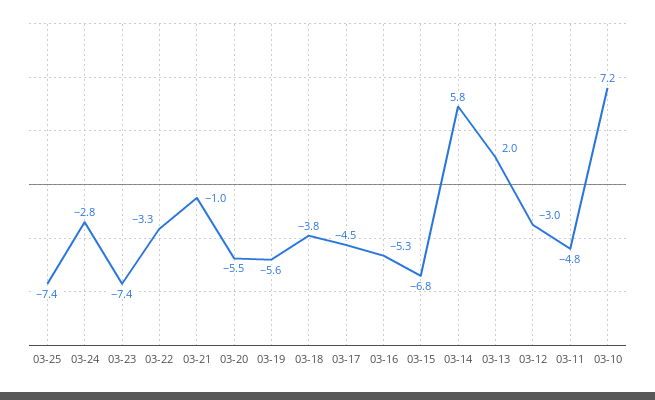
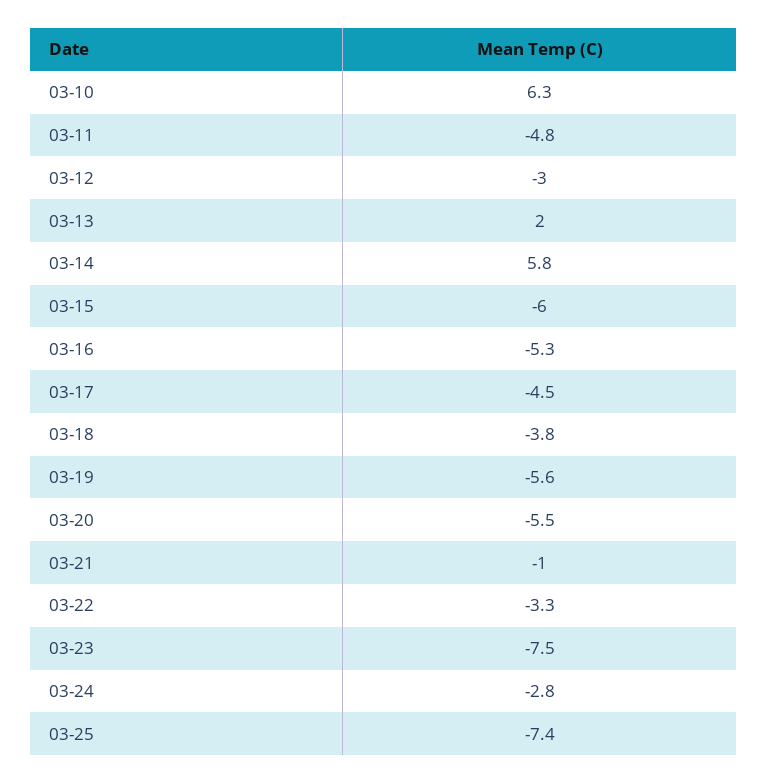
  {
    "03-25": -7.4,
    "03-24": -2.8,
-   "03-23": -7.4,
+   "03-23": -7.5,
    "03-22": -3.3,
    "03-21": -1,
    "03-20": -5.5,
    "03-19": -5.6,
    "03-18": -3.8,
    "03-17": -4.5,
    "03-16": -5.3,
-   "03-15": -6.8,
+   "03-15": -6,
    "03-14": 5.8,
    "03-13": 2,
    "03-12": -3,
    "03-11": -4.8,
-   "03-10": 7.2
+   "03-10": 6.3
  }

